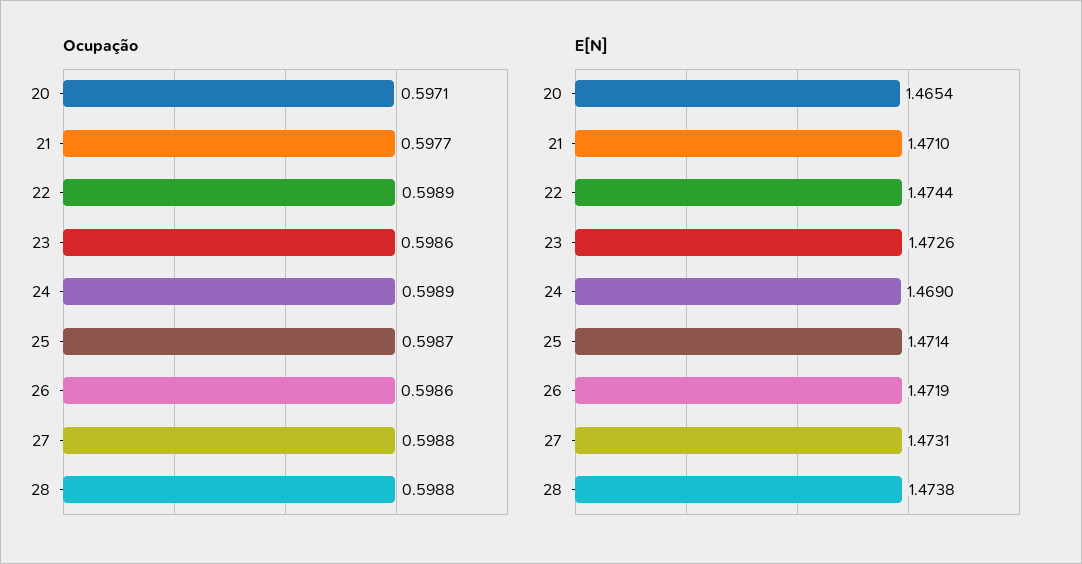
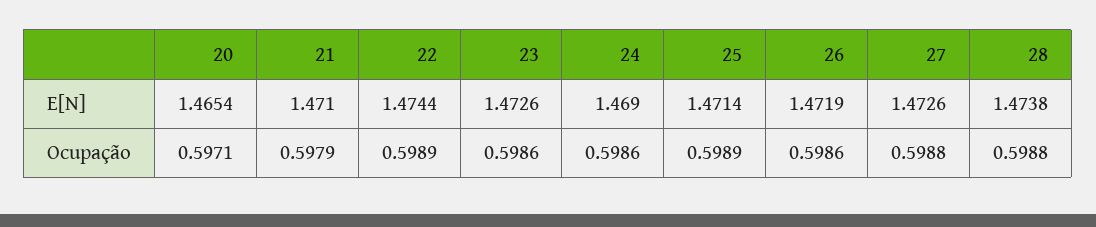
  {
    "Ocupação": {
      "20": 0.5971,
-     "21": 0.5977,
+     "21": 0.5979,
      "22": 0.5989,
      "23": 0.5986,
-     "24": 0.5989,
+     "24": 0.5986,
-     "25": 0.5987,
+     "25": 0.5989,
      "26": 0.5986,
      "27": 0.5988,
      "28": 0.5988
    },
    "E[N]": {
      "20": 1.4654,
      "21": 1.471,
      "22": 1.4744,
      "23": 1.4726,
      "24": 1.469,
      "25": 1.4714,
      "26": 1.4719,
-     "27": 1.4731,
+     "27": 1.4726,
      "28": 1.4738
    }
  }

